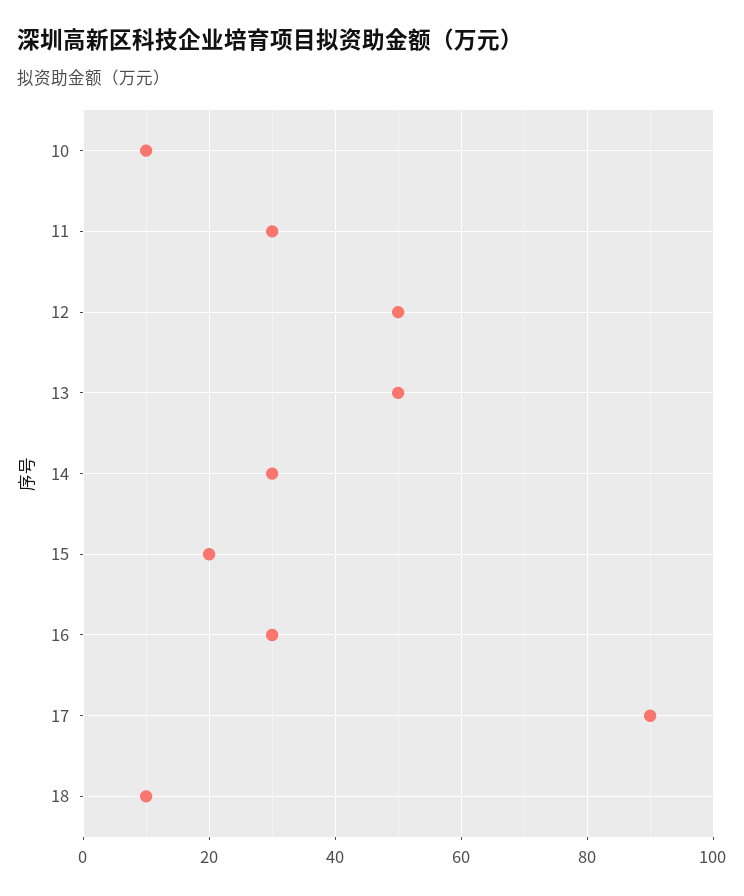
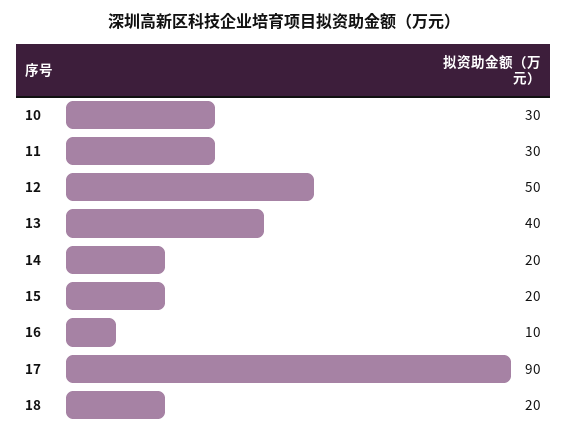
  {
-   "10": 10,
+   "10": 30,
    "11": 30,
    "12": 50,
-   "13": 50,
+   "13": 40,
-   "14": 30,
+   "14": 20,
    "15": 20,
-   "16": 30,
+   "16": 10,
    "17": 90,
-   "18": 10
+   "18": 20
  }

